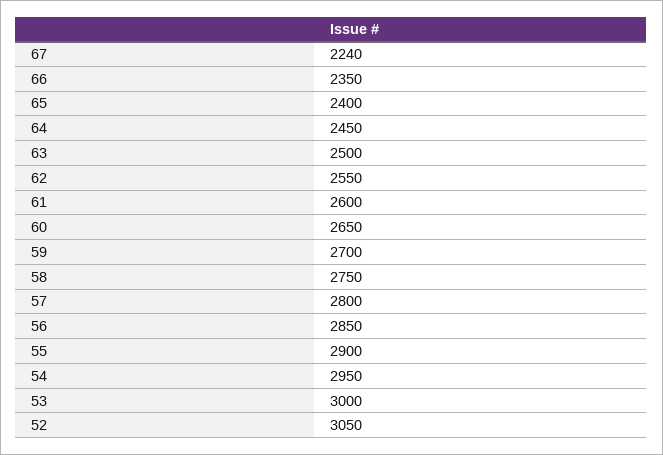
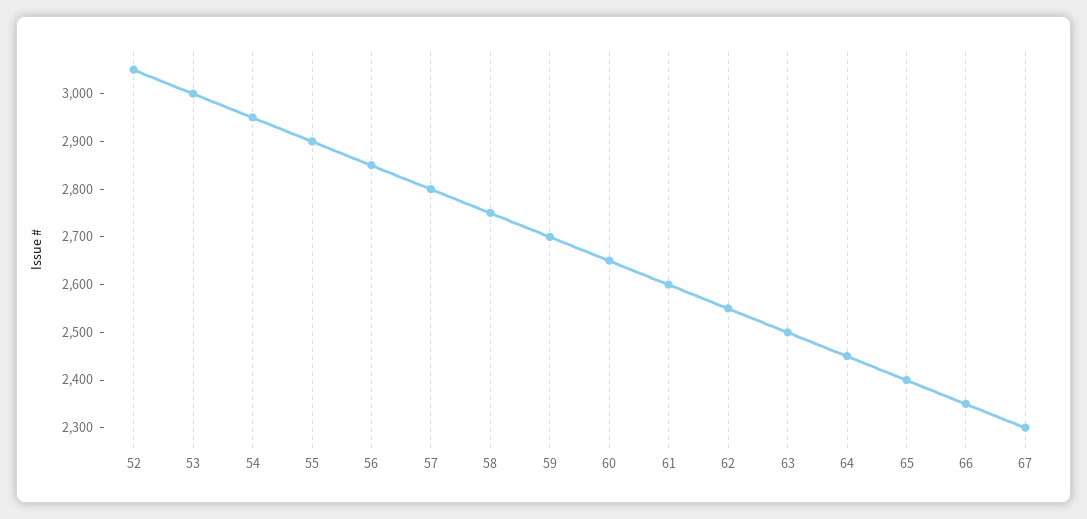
  {
-   "67": 2240,
+   "67": 2300,
    "66": 2350,
    "65": 2400,
    "64": 2450,
    "63": 2500,
    "62": 2550,
    "61": 2600,
    "60": 2650,
    "59": 2700,
    "58": 2750,
    "57": 2800,
    "56": 2850,
    "55": 2900,
    "54": 2950,
    "53": 3000,
    "52": 3050
  }

